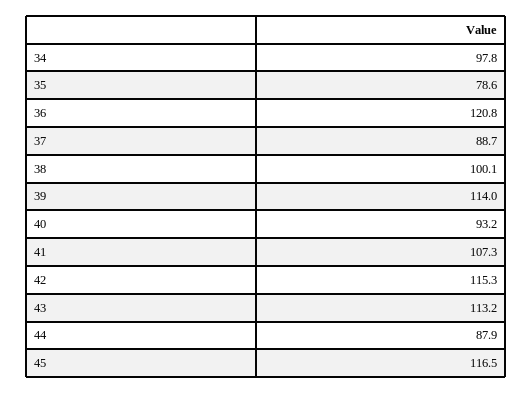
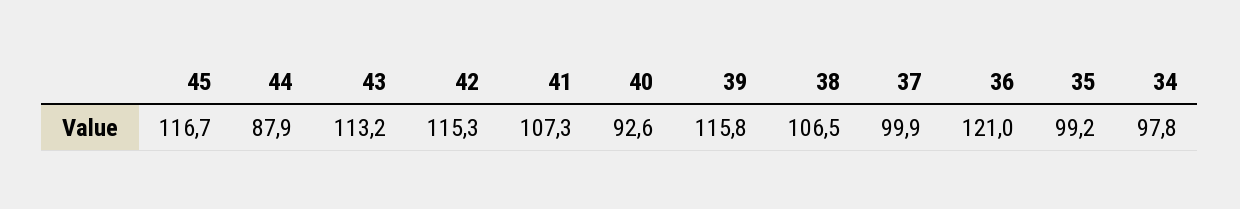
  {
    "34": 97.8,
-   "35": 78.6,
+   "35": 99.2,
-   "36": 120.8,
+   "36": 121,
-   "37": 88.7,
+   "37": 99.9,
-   "38": 100.1,
+   "38": 106.5,
-   "39": 114,
+   "39": 115.8,
-   "40": 93.2,
+   "40": 92.6,
    "41": 107.3,
    "42": 115.3,
    "43": 113.2,
    "44": 87.9,
-   "45": 116.5
+   "45": 116.7
  }

